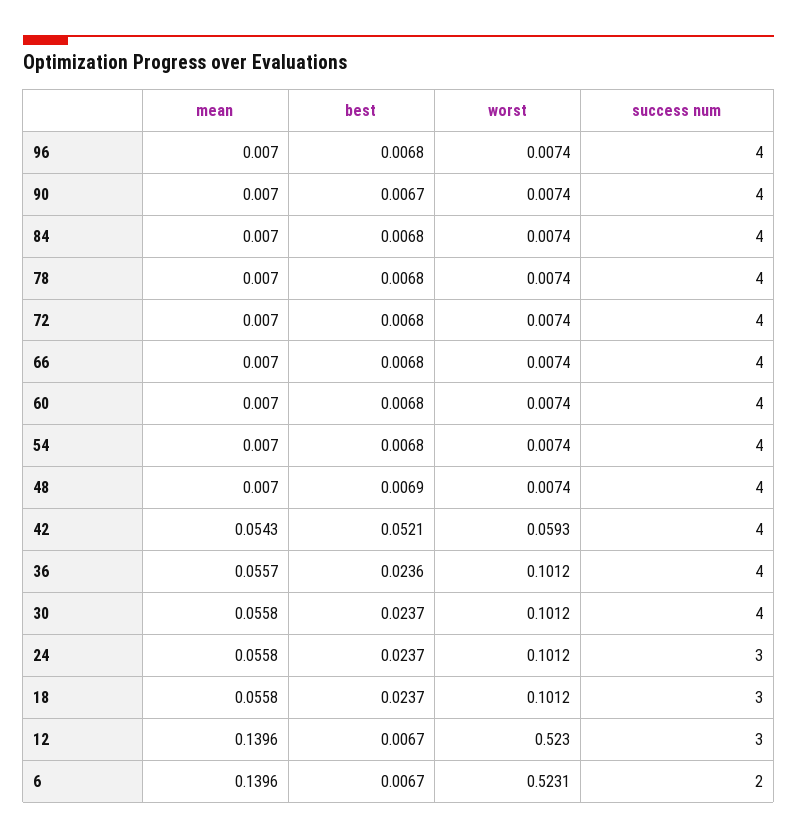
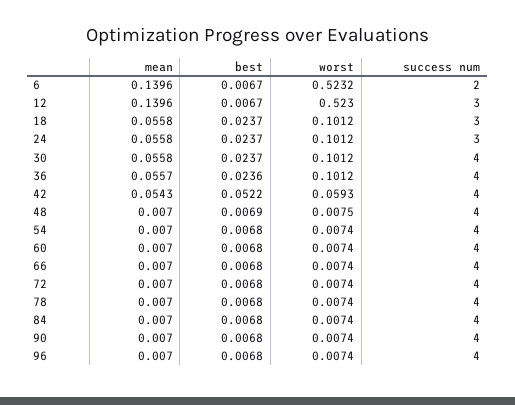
  {
    "mean": {
      "96": 0.007,
      "90": 0.007,
      "84": 0.007,
      "78": 0.007,
      "72": 0.007,
      "66": 0.007,
      "60": 0.007,
      "54": 0.007,
      "48": 0.007,
      "42": 0.0543,
      "36": 0.0557,
      "30": 0.0558,
      "24": 0.0558,
      "18": 0.0558,
      "12": 0.1396,
      "6": 0.1396
    },
    "best": {
      "96": 0.0068,
-     "90": 0.0067,
+     "90": 0.0068,
      "84": 0.0068,
      "78": 0.0068,
      "72": 0.0068,
      "66": 0.0068,
      "60": 0.0068,
      "54": 0.0068,
      "48": 0.0069,
-     "42": 0.0521,
+     "42": 0.0522,
      "36": 0.0236,
      "30": 0.0237,
      "24": 0.0237,
      "18": 0.0237,
      "12": 0.0067,
      "6": 0.0067
    },
    "worst": {
      "96": 0.0074,
      "90": 0.0074,
      "84": 0.0074,
      "78": 0.0074,
      "72": 0.0074,
      "66": 0.0074,
      "60": 0.0074,
      "54": 0.0074,
-     "48": 0.0074,
+     "48": 0.0075,
      "42": 0.0593,
      "36": 0.1012,
      "30": 0.1012,
      "24": 0.1012,
      "18": 0.1012,
      "12": 0.523,
-     "6": 0.5231
+     "6": 0.5232
    },
    "success num": {
      "96": 4,
      "90": 4,
      "84": 4,
      "78": 4,
      "72": 4,
      "66": 4,
      "60": 4,
      "54": 4,
      "48": 4,
      "42": 4,
      "36": 4,
      "30": 4,
      "24": 3,
      "18": 3,
      "12": 3,
      "6": 2
    }
  }

